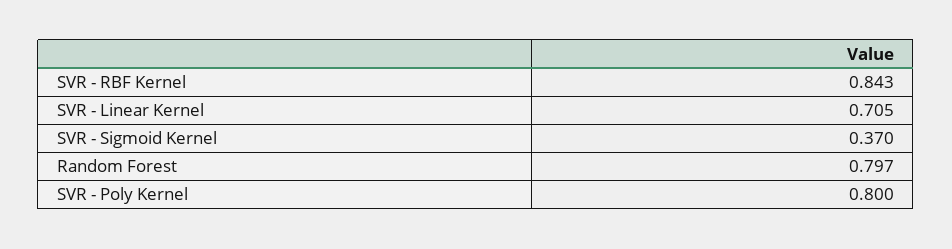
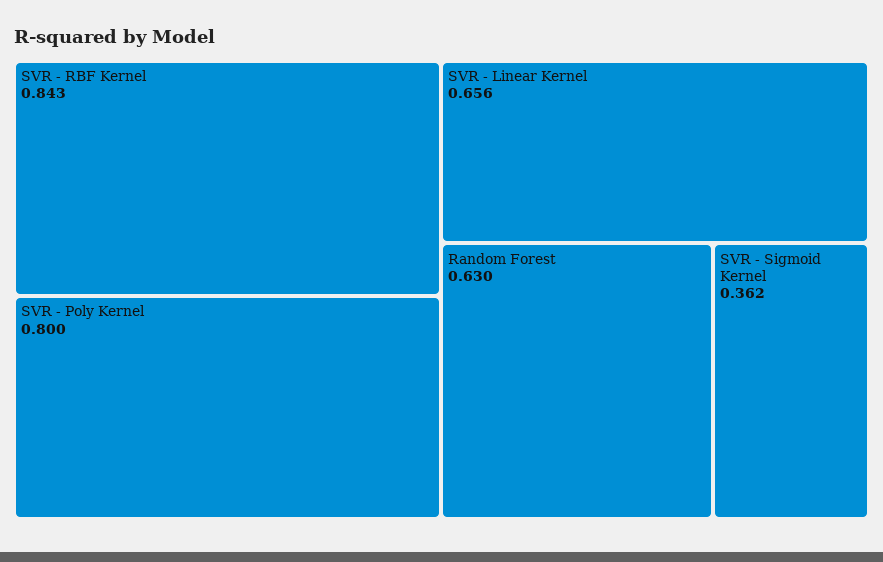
  {
    "SVR - RBF Kernel": 0.843,
-   "SVR - Linear Kernel": 0.705,
+   "SVR - Linear Kernel": 0.656,
-   "SVR - Sigmoid Kernel": 0.37,
+   "SVR - Sigmoid Kernel": 0.362,
-   "Random Forest": 0.797,
+   "Random Forest": 0.63,
    "SVR - Poly Kernel": 0.8
  }

